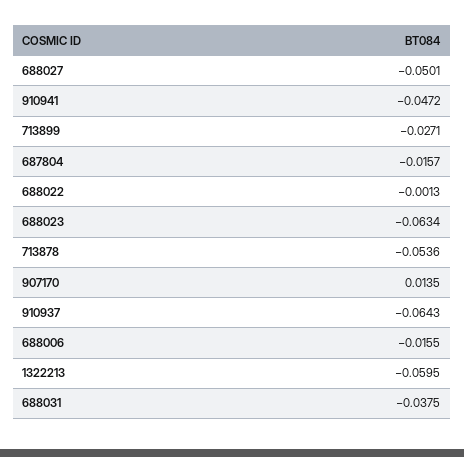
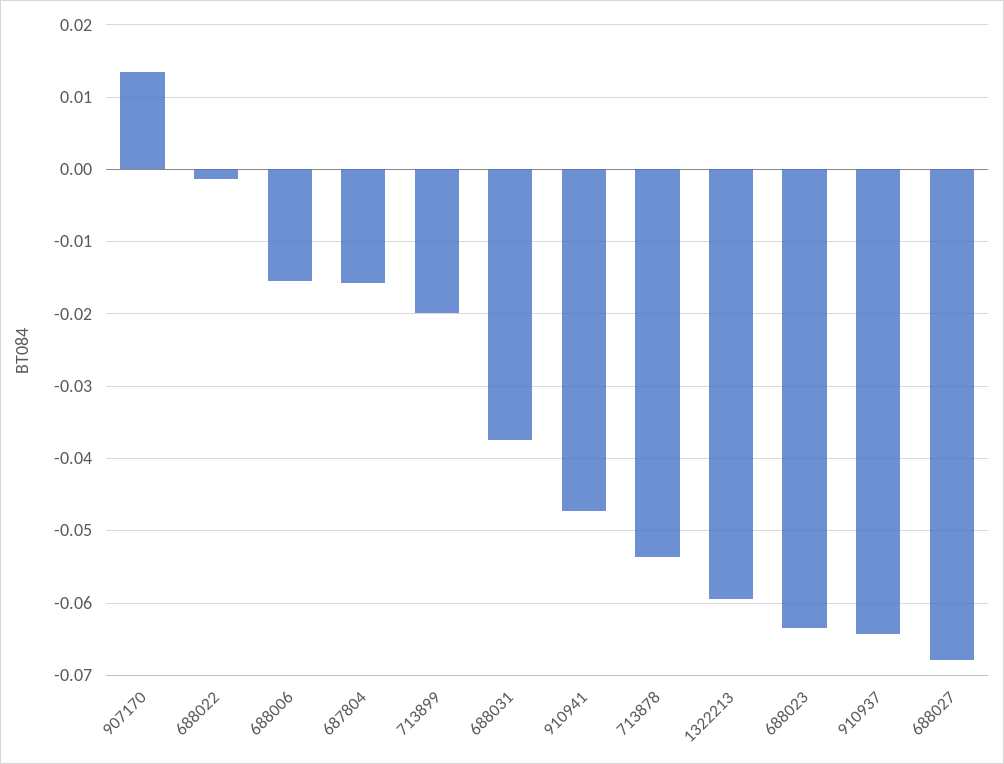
  {
-   "688027": -0.0501,
+   "688027": -0.068,
    "910941": -0.0472,
-   "713899": -0.0271,
+   "713899": -0.02,
    "687804": -0.0157,
    "688022": -0.0013,
    "688023": -0.0634,
    "713878": -0.0536,
    "907170": 0.0135,
    "910937": -0.0643,
    "688006": -0.0155,
    "1322213": -0.0595,
    "688031": -0.0375
  }

